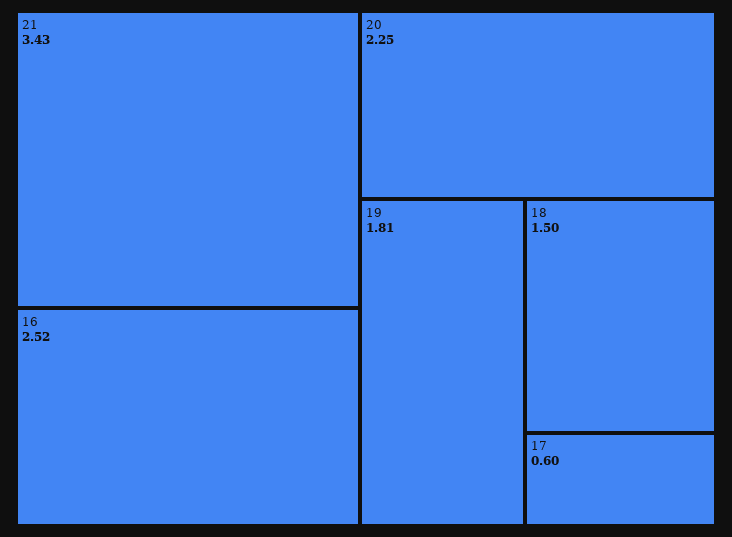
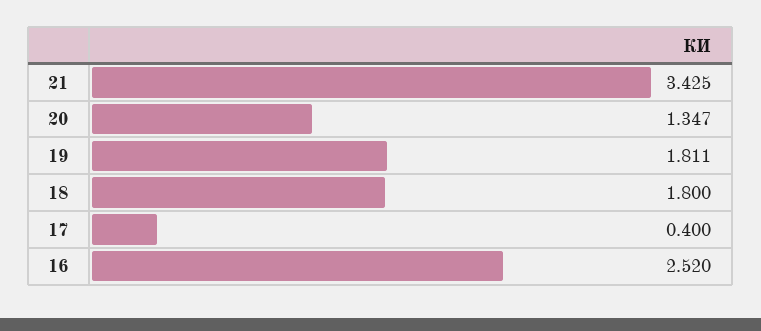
  {
    "21": 3.425,
    "16": 2.52,
-   "20": 2.25,
+   "20": 1.347,
    "19": 1.811,
-   "18": 1.5,
+   "18": 1.8,
-   "17": 0.6
+   "17": 0.4
  }

